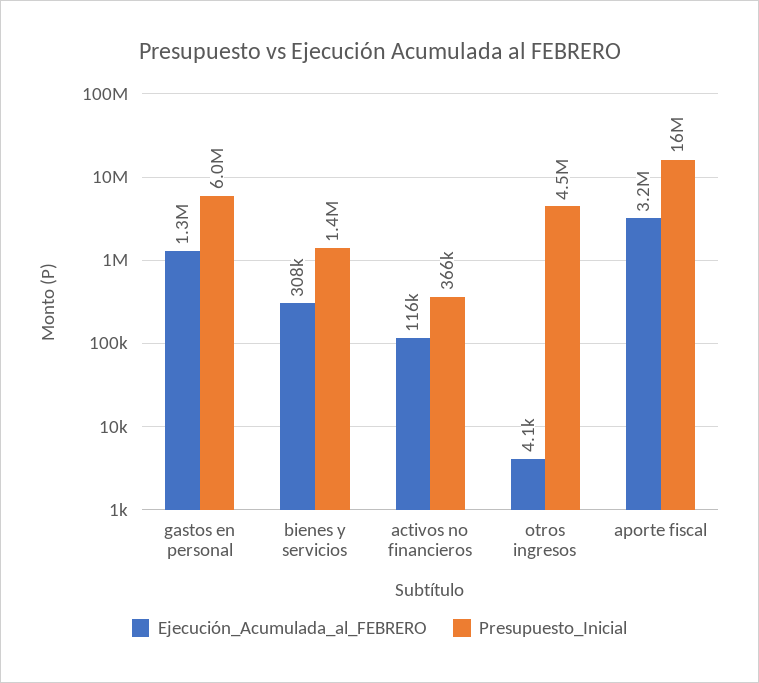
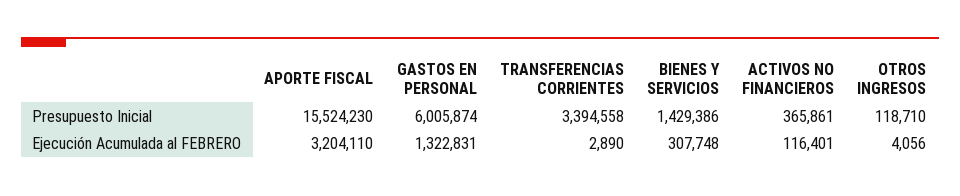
  {
    "Ejecución_Acumulada_al_FEBRERO": {
      "gastos en personal": 1322831,
      "bienes y servicios": 307748,
      "activos no financieros": 116401,
      "otros ingresos": 4056,
-     "aporte fiscal": 3204110
+     "aporte fiscal": 3204110,
+     "TRANSFERENCIAS CORRIENTES": 2890
    },
    "Presupuesto_Inicial": {
      "gastos en personal": 6005874,
      "bienes y servicios": 1429386,
      "activos no financieros": 365861,
-     "otros ingresos": 4500000,
+     "otros ingresos": 118710,
-     "aporte fiscal": 15524230
+     "aporte fiscal": 15524230,
+     "TRANSFERENCIAS CORRIENTES": 3394558
    }
  }

